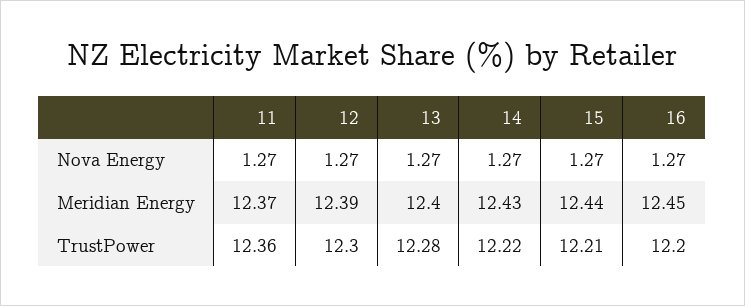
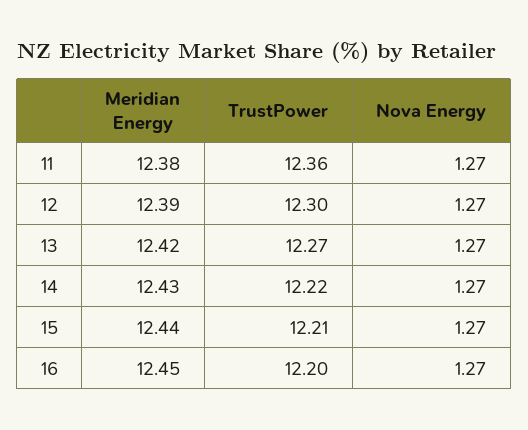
  {
    "11": {
      "Nova Energy": 1.27,
-     "Meridian Energy": 12.37,
+     "Meridian Energy": 12.38,
      "TrustPower": 12.36
    },
    "12": {
      "Nova Energy": 1.27,
      "Meridian Energy": 12.39,
      "TrustPower": 12.3
    },
    "13": {
      "Nova Energy": 1.27,
-     "Meridian Energy": 12.4,
+     "Meridian Energy": 12.42,
-     "TrustPower": 12.28
+     "TrustPower": 12.27
    },
    "14": {
      "Nova Energy": 1.27,
      "Meridian Energy": 12.43,
      "TrustPower": 12.22
    },
    "15": {
      "Nova Energy": 1.27,
      "Meridian Energy": 12.44,
      "TrustPower": 12.21
    },
    "16": {
      "Nova Energy": 1.27,
      "Meridian Energy": 12.45,
      "TrustPower": 12.2
    }
  }

